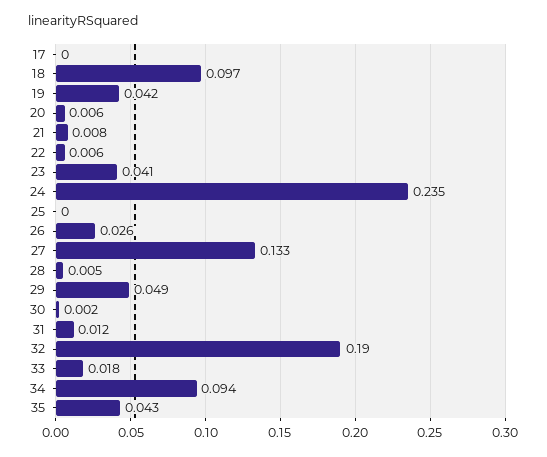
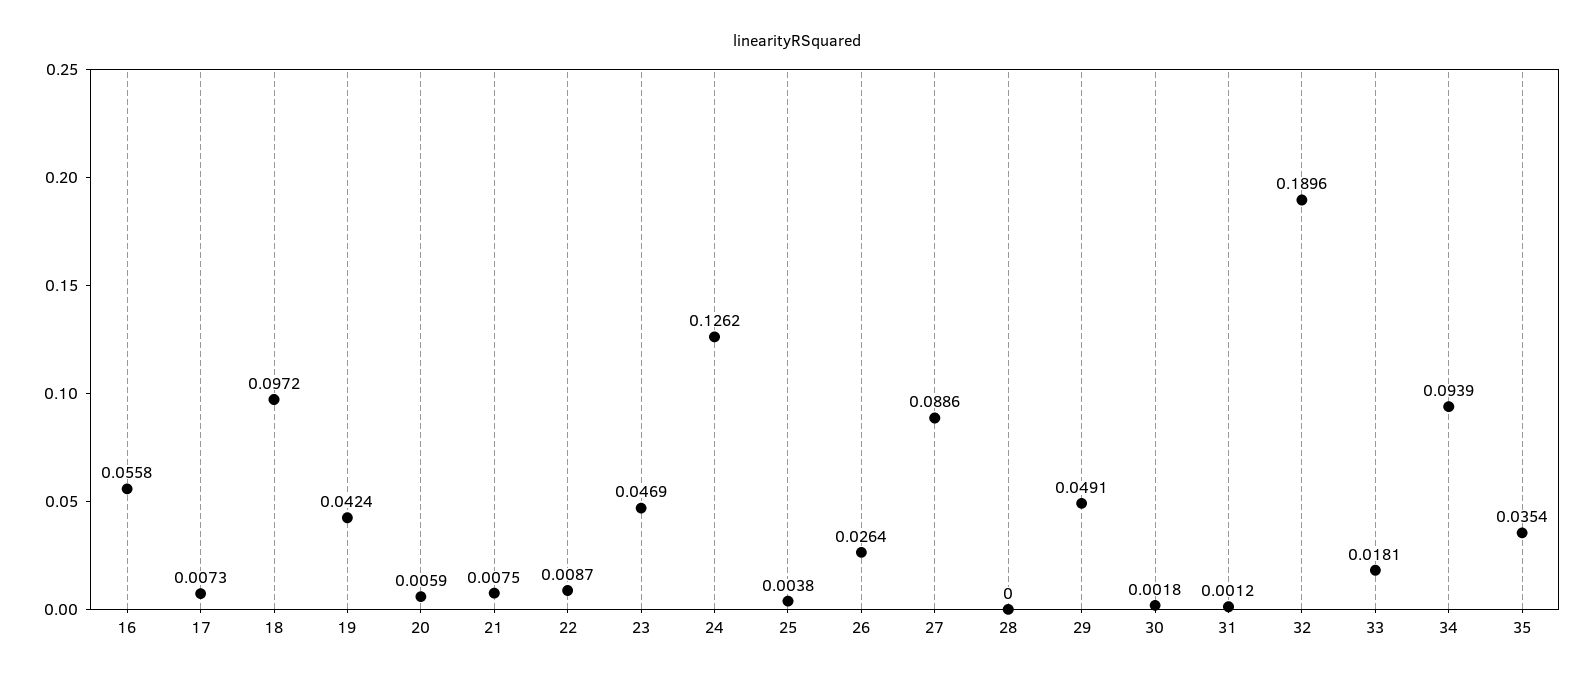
  {
-   "17": 0,
+   "17": 0.0073,
    "18": 0.0972,
    "19": 0.0424,
    "20": 0.0059,
    "21": 0.0075,
-   "22": 0.006,
+   "22": 0.0087,
-   "23": 0.041,
+   "23": 0.0469,
-   "24": 0.235,
+   "24": 0.1262,
-   "25": 0,
+   "25": 0.0038,
    "26": 0.0264,
-   "27": 0.133,
+   "27": 0.0886,
-   "28": 0.005,
+   "28": 0,
    "29": 0.0491,
    "30": 0.0018,
-   "31": 0.012,
+   "31": 0.0012,
    "32": 0.1896,
    "33": 0.0181,
    "34": 0.0939,
-   "35": 0.043
+   "35": 0.0354,
+   "16": 0.0558
  }

